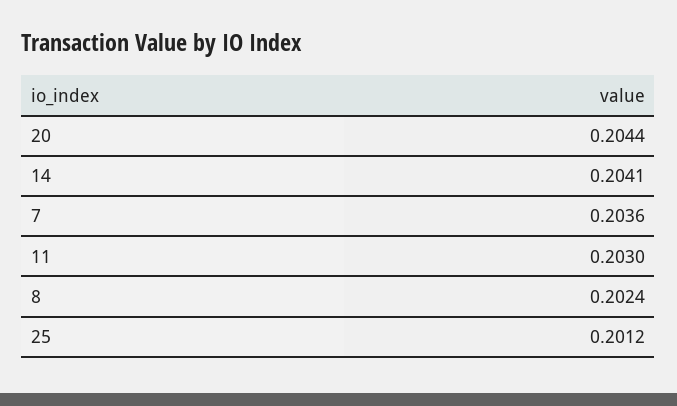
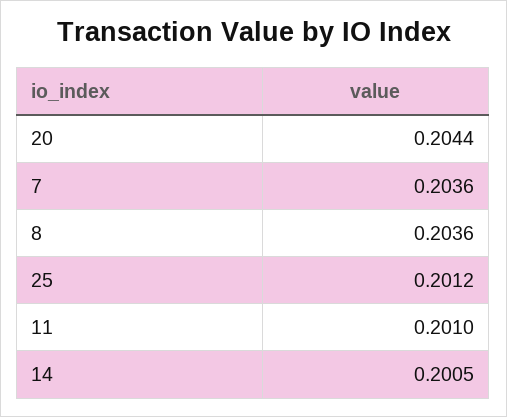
  {
    "20": 0.2044,
-   "14": 0.2041,
+   "14": 0.2005,
    "7": 0.2036,
-   "11": 0.203,
+   "11": 0.201,
-   "8": 0.2024,
+   "8": 0.2036,
    "25": 0.2012
  }

